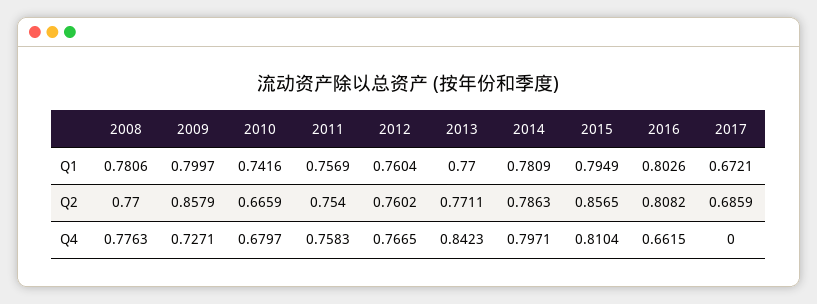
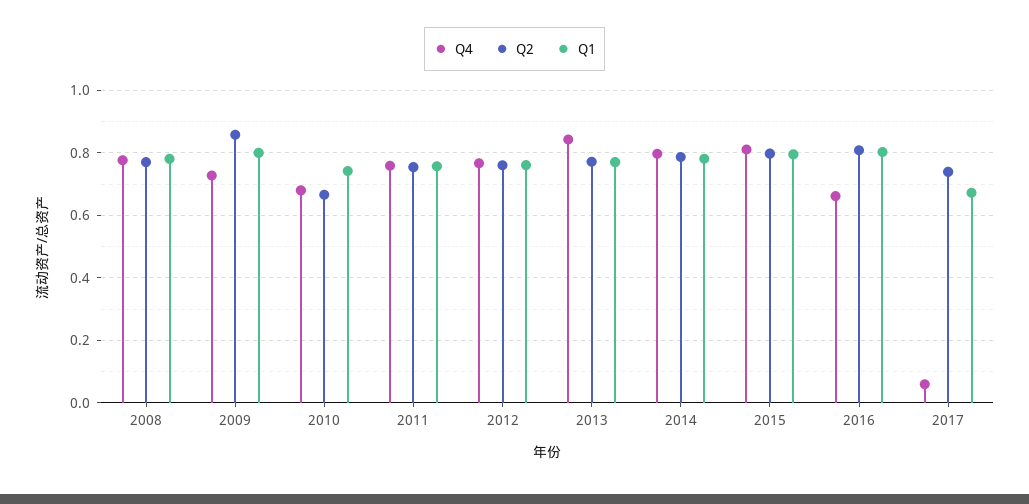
  {
    "Q1": {
      "2008": 0.7806,
      "2009": 0.7997,
      "2010": 0.7416,
      "2011": 0.7569,
      "2012": 0.7604,
      "2013": 0.77,
      "2014": 0.7809,
      "2015": 0.7949,
      "2016": 0.8026,
      "2017": 0.6721
    },
    "Q2": {
      "2008": 0.77,
      "2009": 0.8579,
      "2010": 0.6659,
      "2011": 0.754,
      "2012": 0.7602,
      "2013": 0.7711,
      "2014": 0.7863,
-     "2015": 0.8565,
+     "2015": 0.8,
      "2016": 0.8082,
-     "2017": 0.6859
+     "2017": 0.74
    },
    "Q4": {
      "2008": 0.7763,
      "2009": 0.7271,
      "2010": 0.6797,
      "2011": 0.7583,
      "2012": 0.7665,
      "2013": 0.8423,
      "2014": 0.7971,
      "2015": 0.8104,
      "2016": 0.6615,
-     "2017": 0
+     "2017": 0.06
    }
  }

